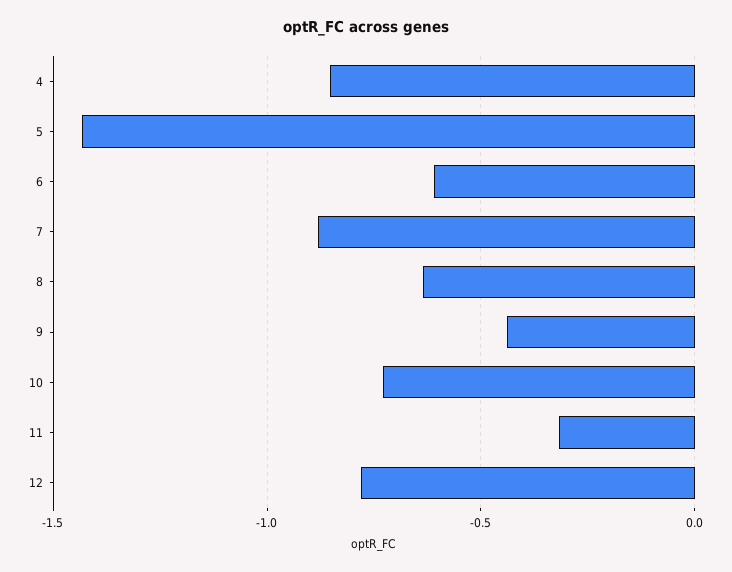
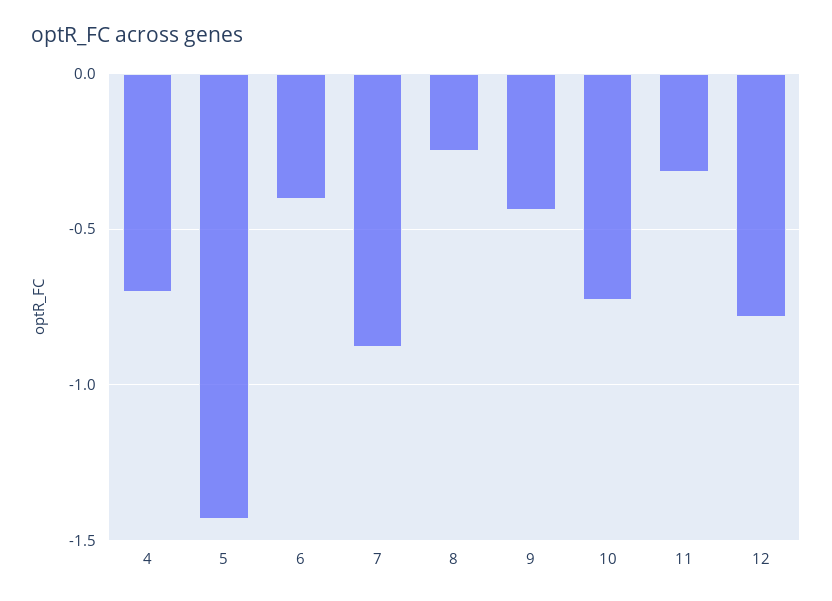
  {
-   "4": -0.85,
+   "4": -0.7,
    "5": -1.45,
-   "6": -0.6,
+   "6": -0.4,
    "7": -0.9,
-   "8": -0.65,
+   "8": -0.25,
    "9": -0.45,
    "10": -0.75,
    "11": -0.3,
    "12": -0.8
  }

